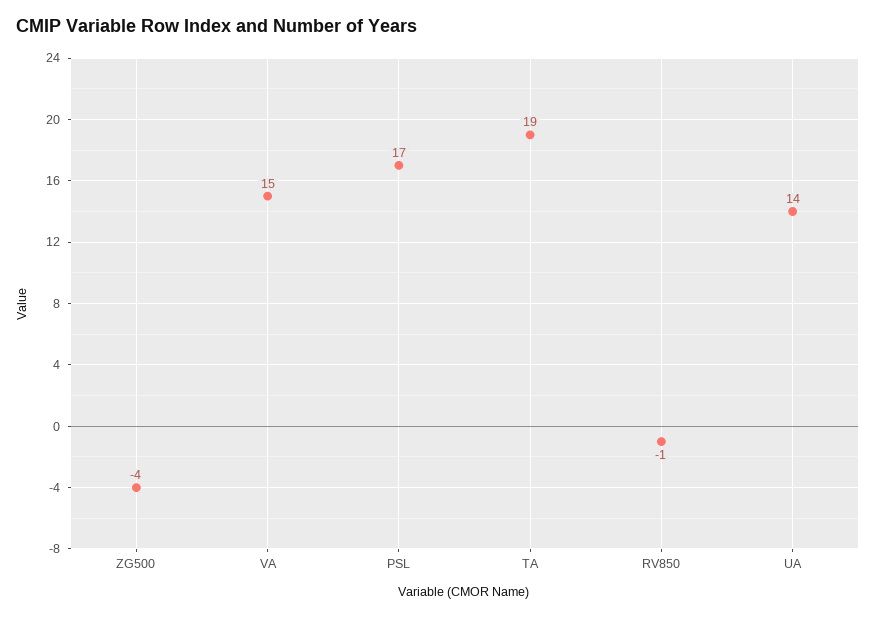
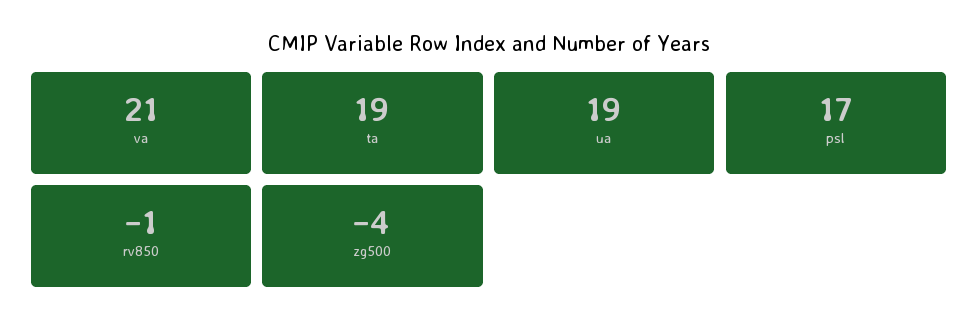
  {
    "ZG500": -4,
-   "VA": 15,
+   "VA": 21,
    "PSL": 17,
    "TA": 19,
    "RV850": -1,
-   "UA": 14
+   "UA": 19
  }

